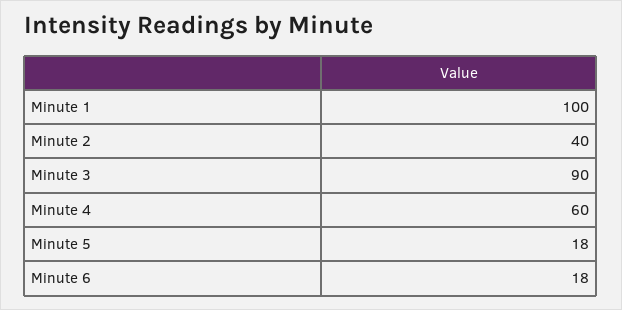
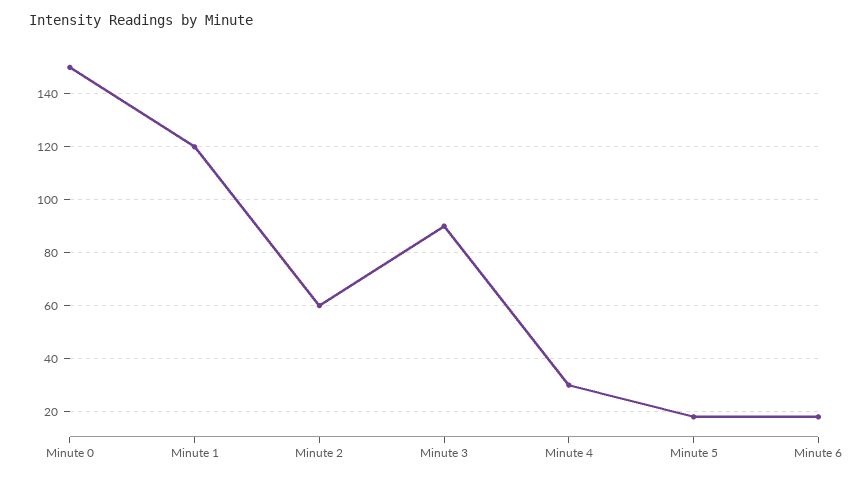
  {
-   "Minute 1": 100,
+   "Minute 1": 120,
-   "Minute 2": 40,
+   "Minute 2": 60,
    "Minute 3": 90,
-   "Minute 4": 60,
+   "Minute 4": 30,
    "Minute 5": 18,
-   "Minute 6": 18
+   "Minute 6": 18,
+   "Minute 0": 150
  }

